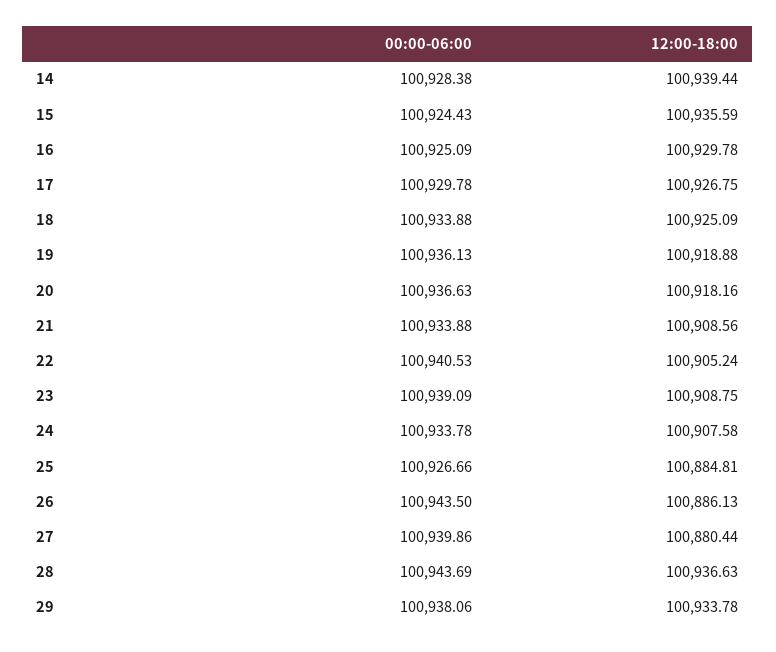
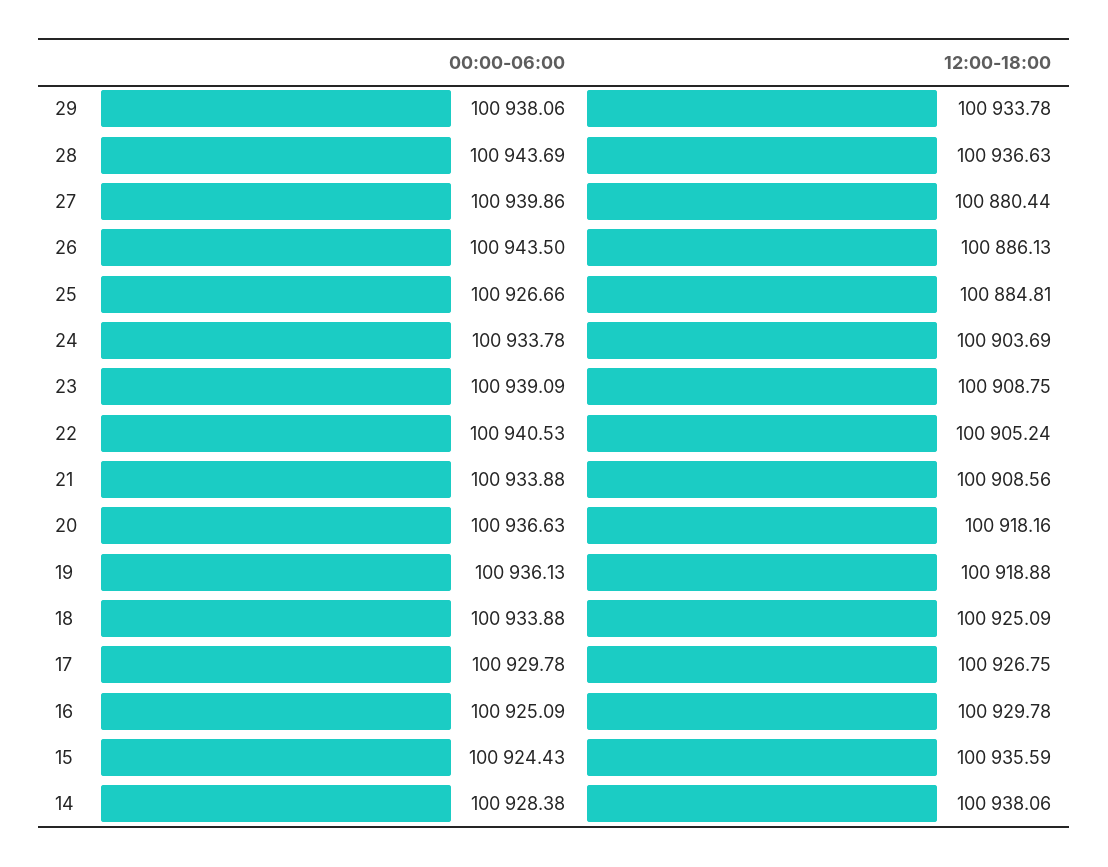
  {
    "00:00-06:00": {
      "14": 100928.38,
      "15": 100924.43,
      "16": 100925.09,
      "17": 100929.78,
      "18": 100933.88,
      "19": 100936.13,
      "20": 100936.63,
      "21": 100933.88,
      "22": 100940.53,
      "23": 100939.09,
      "24": 100933.78,
      "25": 100926.66,
      "26": 100943.5,
      "27": 100939.86,
      "28": 100943.69,
      "29": 100938.06
    },
    "12:00-18:00": {
-     "14": 100939.44,
+     "14": 100938.06,
      "15": 100935.59,
      "16": 100929.78,
      "17": 100926.75,
      "18": 100925.09,
      "19": 100918.88,
      "20": 100918.16,
      "21": 100908.56,
      "22": 100905.24,
      "23": 100908.75,
-     "24": 100907.58,
+     "24": 100903.69,
      "25": 100884.81,
      "26": 100886.13,
      "27": 100880.44,
      "28": 100936.63,
      "29": 100933.78
    }
  }

